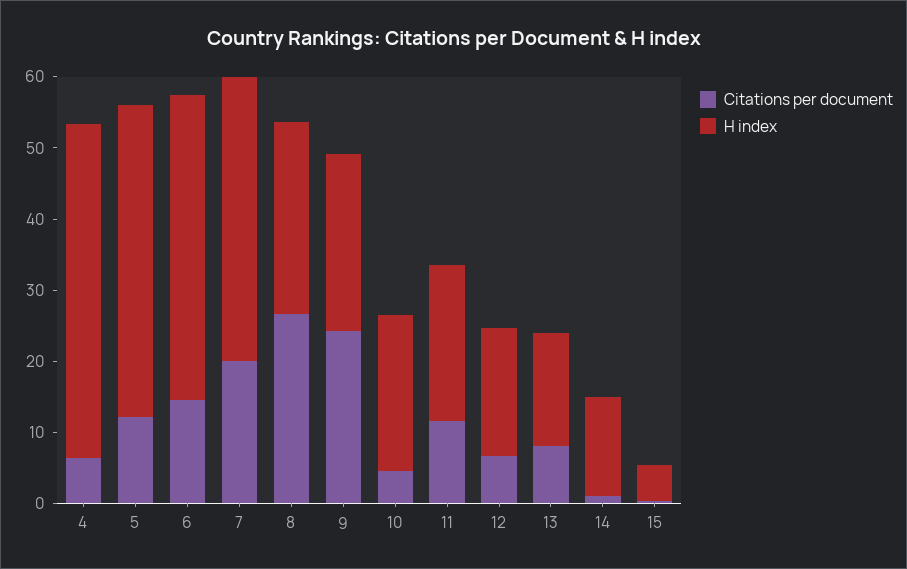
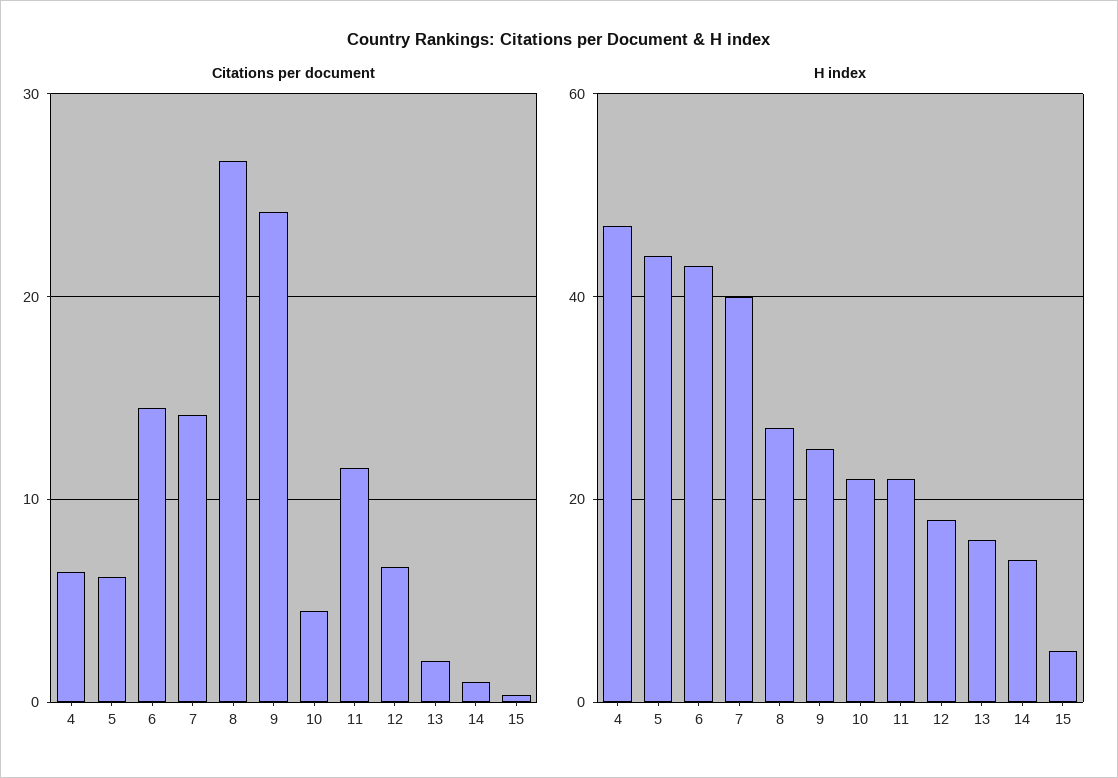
  {
    "Citations per document": {
      "4": 6,
-     "5": 12,
+     "5": 6,
      "6": 15,
-     "7": 20,
+     "7": 14,
      "8": 27,
      "9": 24,
      "10": 5,
      "11": 12,
      "12": 7,
-     "13": 8,
+     "13": 2,
      "14": 1,
      "15": 0
    },
    "H index": {
      "4": 48,
      "5": 44,
      "6": 44,
      "7": 40,
      "8": 28,
      "9": 26,
      "10": 22,
      "11": 22,
      "12": 18,
      "13": 16,
      "14": 14,
      "15": 6
    }
  }

